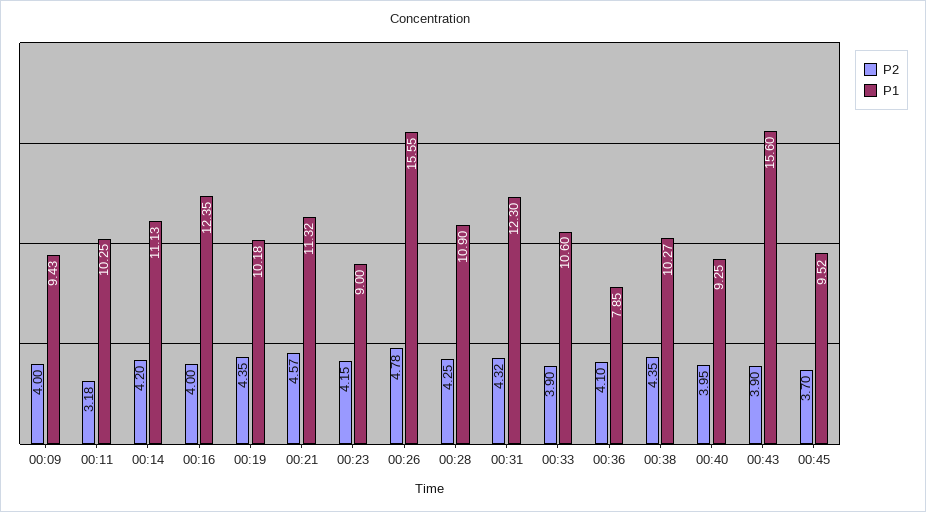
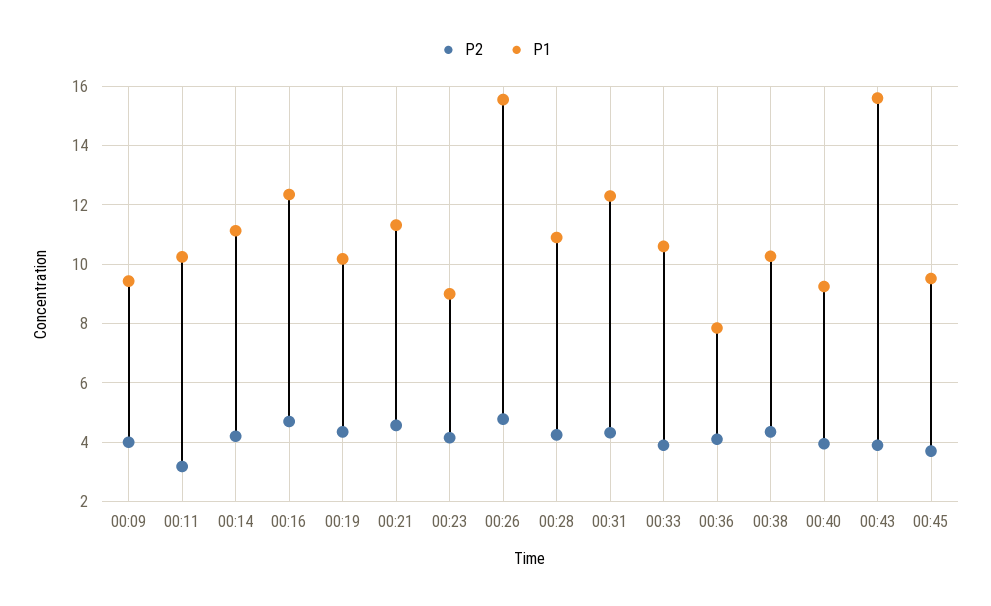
  {
    "P2": {
      "00:09": 4,
      "00:11": 3.18,
      "00:14": 4.2,
-     "00:16": 4,
+     "00:16": 4.75,
      "00:19": 4.35,
      "00:21": 4.57,
      "00:23": 4.15,
      "00:26": 4.78,
      "00:28": 4.25,
      "00:31": 4.32,
      "00:33": 3.9,
      "00:36": 4.1,
      "00:38": 4.35,
      "00:40": 3.95,
      "00:43": 3.9,
      "00:45": 3.7
    },
    "P1": {
      "00:09": 9.43,
      "00:11": 10.25,
      "00:14": 11.13,
      "00:16": 12.35,
      "00:19": 10.18,
      "00:21": 11.32,
      "00:23": 9,
      "00:26": 15.55,
      "00:28": 10.9,
      "00:31": 12.3,
      "00:33": 10.6,
      "00:36": 7.85,
      "00:38": 10.27,
      "00:40": 9.25,
      "00:43": 15.6,
      "00:45": 9.52
    }
  }

